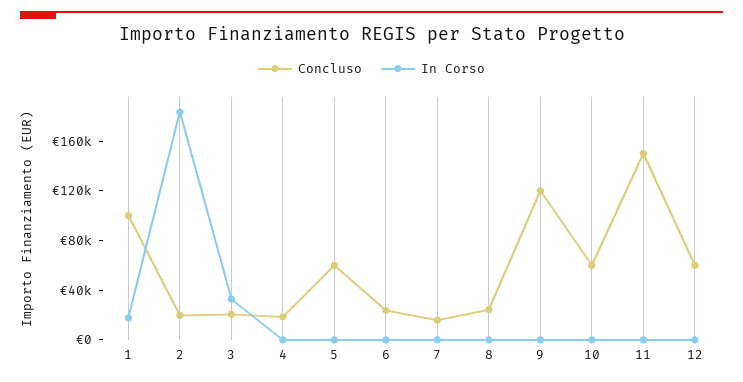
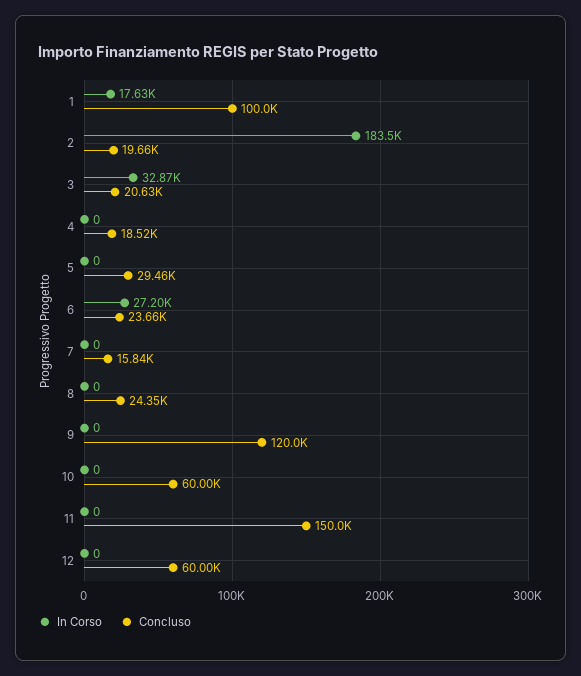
  {
    "Concluso": {
      "1": 100000,
      "2": 19660,
      "3": 20630,
      "4": 18520,
-     "5": 60000,
+     "5": 29460,
      "6": 23660,
      "7": 15840,
      "8": 24350,
      "9": 120000,
      "10": 60000,
      "11": 150000,
      "12": 60000
    },
    "In Corso": {
      "1": 17630,
      "2": 183500,
      "3": 32870,
      "4": 0,
      "5": 0,
-     "6": 0,
+     "6": 27200,
      "7": 0,
      "8": 0,
      "9": 0,
      "10": 0,
      "11": 0,
      "12": 0
    }
  }

